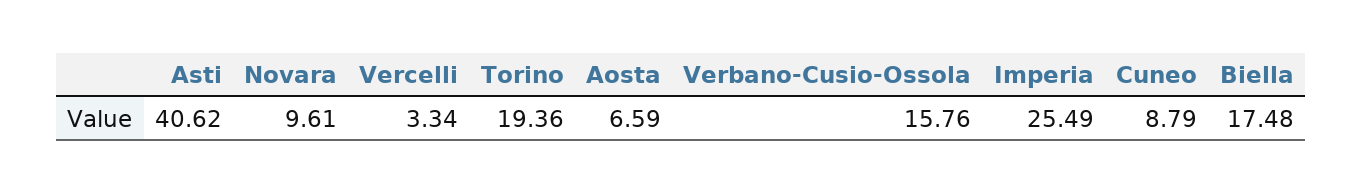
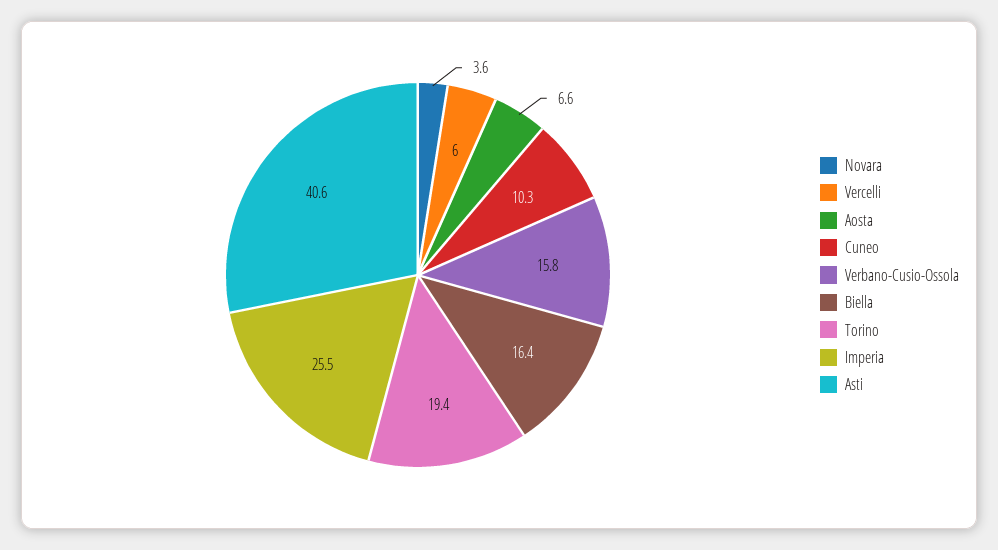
  {
    "Asti": 40.62,
-   "Novara": 9.61,
+   "Novara": 3.6,
-   "Vercelli": 3.34,
+   "Vercelli": 6,
    "Torino": 19.36,
    "Aosta": 6.59,
    "Verbano-Cusio-Ossola": 15.76,
    "Imperia": 25.49,
-   "Cuneo": 8.79,
+   "Cuneo": 10.3,
-   "Biella": 17.48
+   "Biella": 16.4
  }

